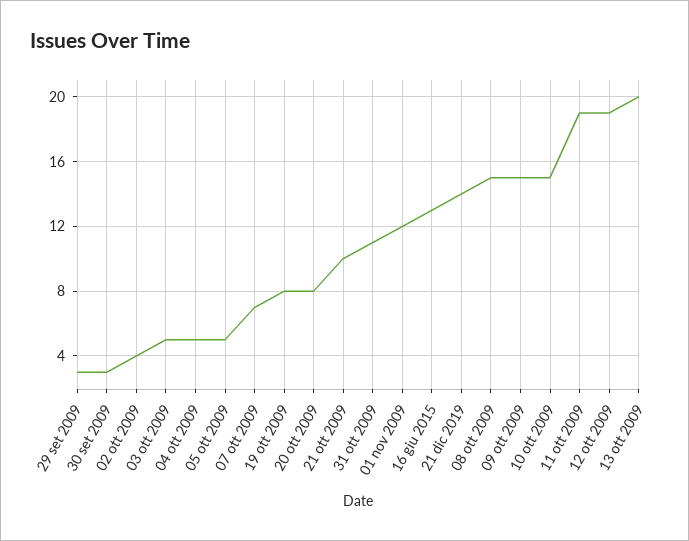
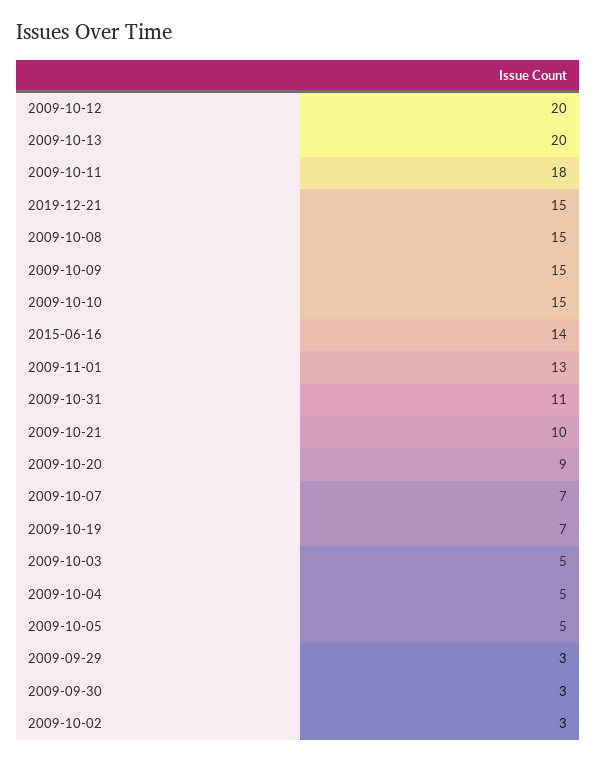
  {
    "29 set 2009": 3,
    "30 set 2009": 3,
-   "02 ott 2009": 4,
+   "02 ott 2009": 3,
    "03 ott 2009": 5,
    "04 ott 2009": 5,
    "05 ott 2009": 5,
    "07 ott 2009": 7,
-   "19 ott 2009": 8,
+   "19 ott 2009": 7,
-   "20 ott 2009": 8,
+   "20 ott 2009": 9,
    "21 ott 2009": 10,
    "31 ott 2009": 11,
-   "01 nov 2009": 12,
+   "01 nov 2009": 13,
-   "16 giu 2015": 13,
+   "16 giu 2015": 14,
-   "21 dic 2019": 14,
+   "21 dic 2019": 15,
    "08 ott 2009": 15,
    "09 ott 2009": 15,
    "10 ott 2009": 15,
-   "11 ott 2009": 19,
+   "11 ott 2009": 18,
-   "12 ott 2009": 19,
+   "12 ott 2009": 20,
    "13 ott 2009": 20
  }

